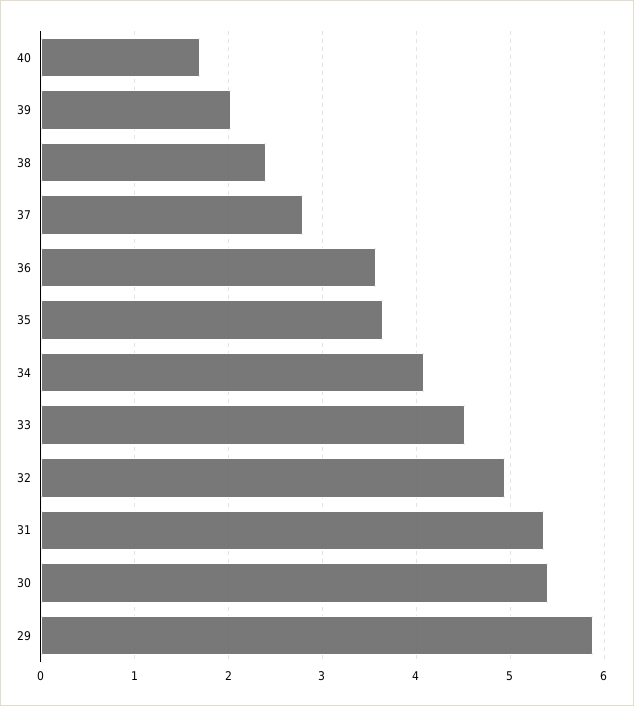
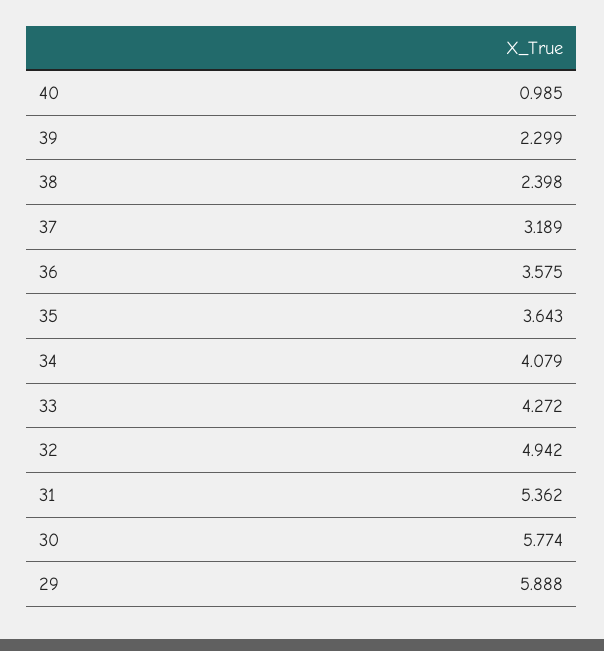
  {
-   "40": 1.7,
+   "40": 0.985,
-   "39": 2,
+   "39": 2.299,
    "38": 2.398,
-   "37": 2.8,
+   "37": 3.189,
    "36": 3.575,
    "35": 3.643,
    "34": 4.079,
-   "33": 4.5,
+   "33": 4.272,
    "32": 4.942,
    "31": 5.362,
-   "30": 5.4,
+   "30": 5.774,
    "29": 5.888
  }

